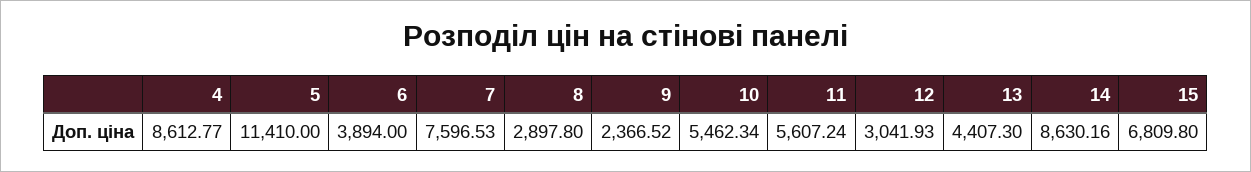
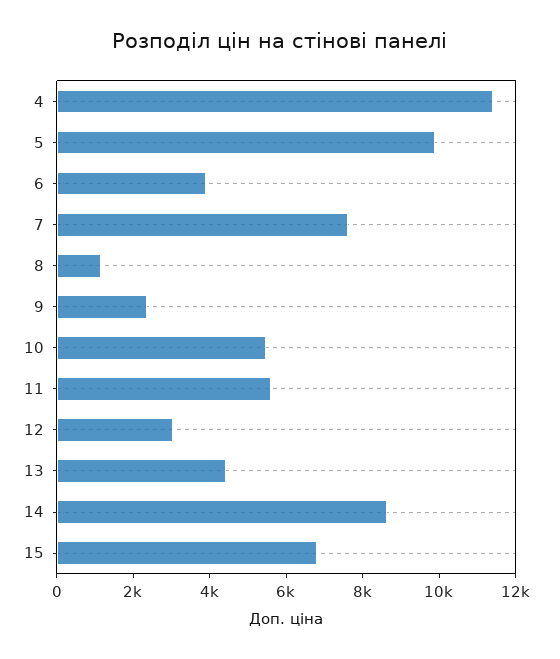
  {
-   "4": 8612.77,
+   "4": 11500,
-   "5": 11410,
+   "5": 10000,
    "6": 3894,
    "7": 7596.53,
-   "8": 2897.8,
+   "8": 1000,
    "9": 2366.52,
    "10": 5462.34,
    "11": 5607.24,
    "12": 3041.93,
    "13": 4407.3,
    "14": 8630.16,
    "15": 6809.8
  }

